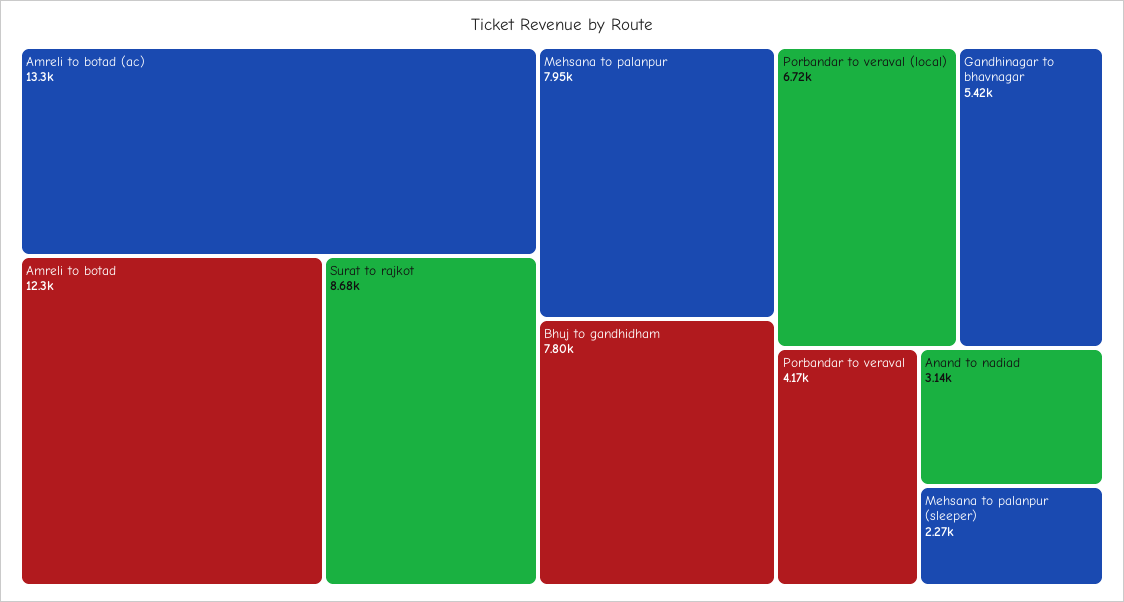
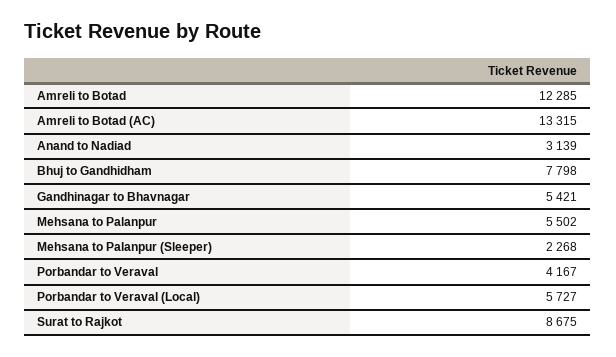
  {
    "Amreli to botad (ac)": 13315,
    "Amreli to botad": 12285,
    "Surat to rajkot": 8675,
-   "Mehsana to palanpur": 7950,
+   "Mehsana to palanpur": 5502,
    "Bhuj to gandhidham": 7798,
-   "Porbandar to veraval (local)": 6720,
+   "Porbandar to veraval (local)": 5727,
    "Gandhinagar to bhavnagar": 5421,
    "Porbandar to veraval": 4167,
    "Anand to nadiad": 3139,
    "Mehsana to palanpur (sleeper)": 2268
  }

